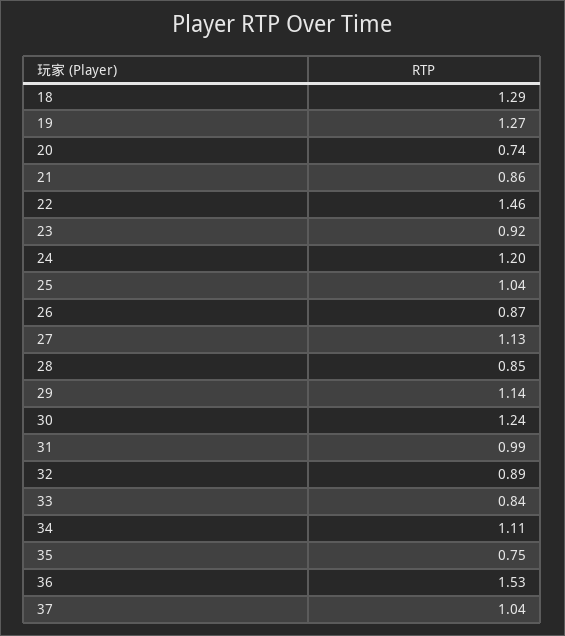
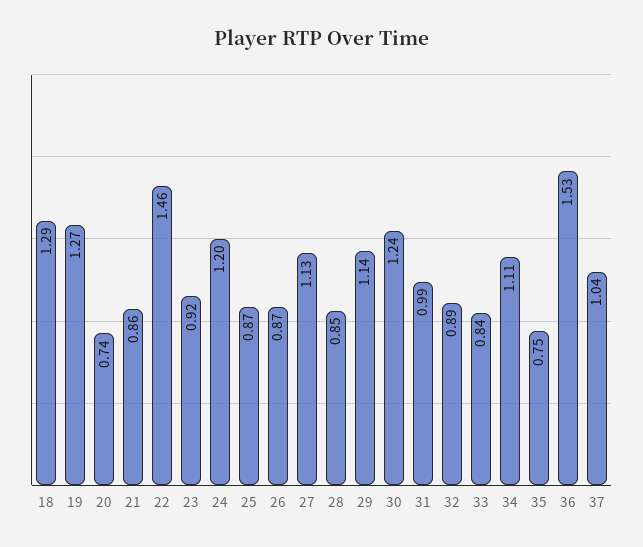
  {
    "18": 1.29,
    "19": 1.27,
    "20": 0.74,
    "21": 0.86,
    "22": 1.46,
    "23": 0.92,
    "24": 1.2,
-   "25": 1.04,
+   "25": 0.87,
    "26": 0.87,
    "27": 1.13,
    "28": 0.85,
    "29": 1.14,
    "30": 1.24,
    "31": 0.99,
    "32": 0.89,
    "33": 0.84,
    "34": 1.11,
    "35": 0.75,
    "36": 1.53,
    "37": 1.04
  }

